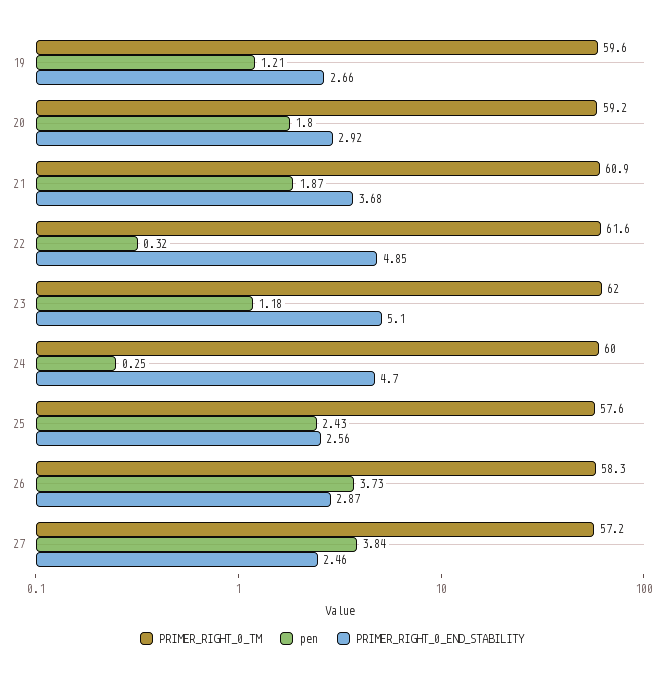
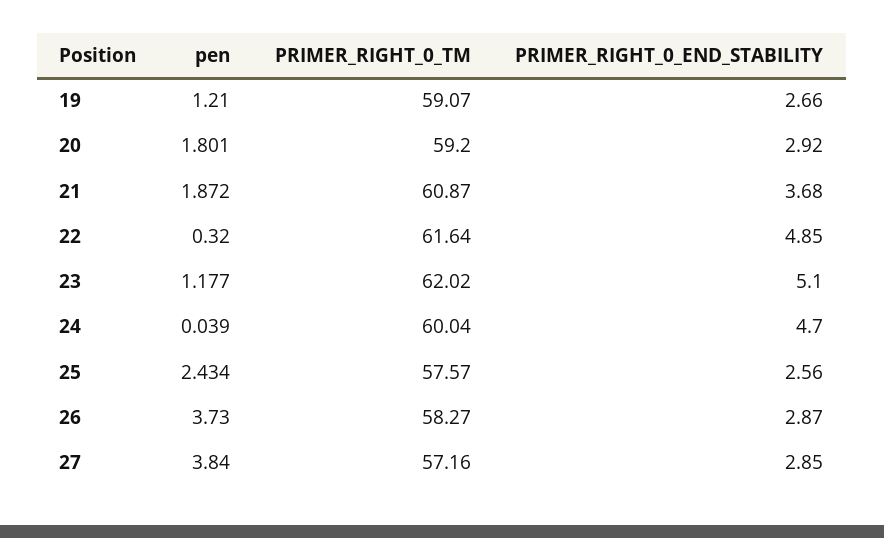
  {
    "PRIMER_RIGHT_0_TM": {
-     "19": 59.6,
+     "19": 59.07,
      "20": 59.2,
      "21": 60.87,
      "22": 61.64,
      "23": 62.02,
      "24": 60.04,
      "25": 57.57,
      "26": 58.27,
      "27": 57.16
    },
    "pen": {
      "19": 1.21,
      "20": 1.801,
      "21": 1.872,
      "22": 0.32,
      "23": 1.177,
-     "24": 0.25,
+     "24": 0.039,
      "25": 2.434,
      "26": 3.73,
      "27": 3.84
    },
    "PRIMER_RIGHT_0_END_STABILITY": {
      "19": 2.66,
      "20": 2.92,
      "21": 3.68,
      "22": 4.85,
      "23": 5.1,
      "24": 4.7,
      "25": 2.56,
      "26": 2.87,
-     "27": 2.46
+     "27": 2.85
    }
  }

